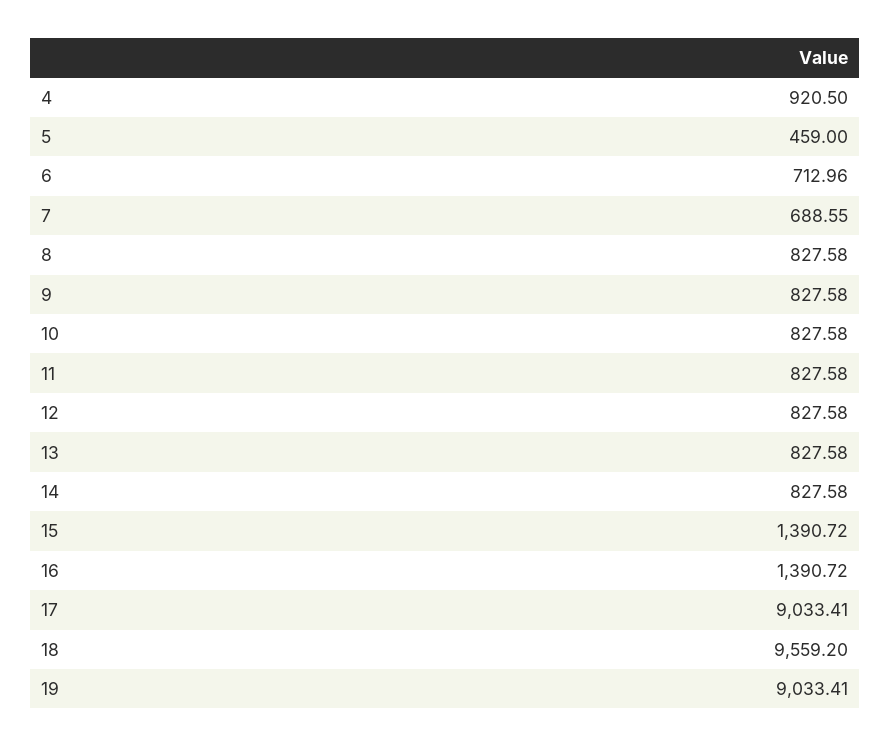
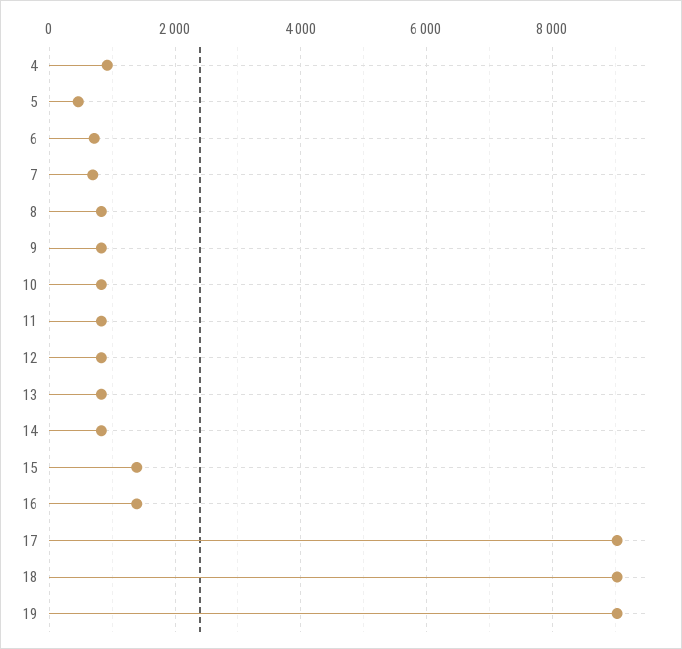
  {
    "4": 920.5,
    "5": 459,
    "6": 712.96,
    "7": 688.55,
    "8": 827.58,
    "9": 827.58,
    "10": 827.58,
    "11": 827.58,
    "12": 827.58,
    "13": 827.58,
    "14": 827.58,
    "15": 1390.72,
    "16": 1390.72,
    "17": 9033.41,
-   "18": 9559.2,
+   "18": 9000,
    "19": 9033.41
  }

